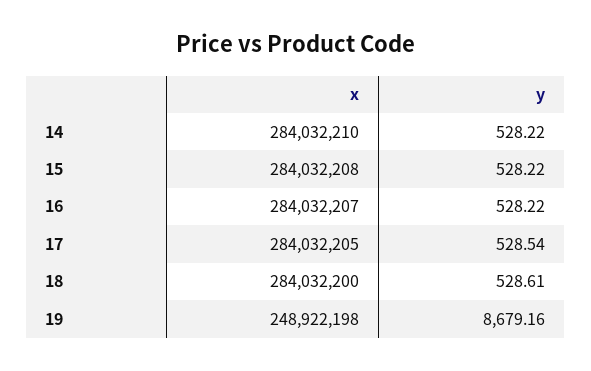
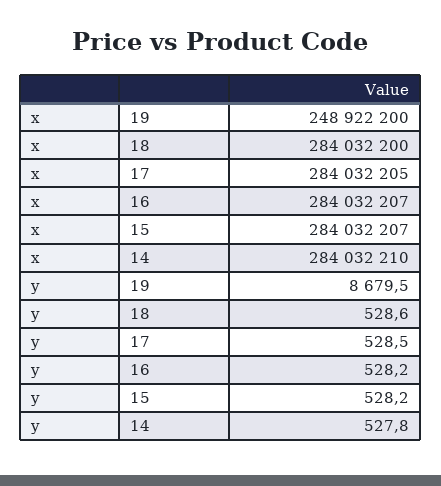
  {
    "x": {
      "14": 284032210,
-     "15": 284032208,
+     "15": 284032207,
      "16": 284032207,
      "17": 284032205,
      "18": 284032200,
-     "19": 248922198
+     "19": 248922200
    },
    "y": {
-     "14": 528.22,
+     "14": 527.8,
      "15": 528.22,
      "16": 528.22,
      "17": 528.54,
      "18": 528.61,
-     "19": 8679.16
+     "19": 8679.5
    }
  }

